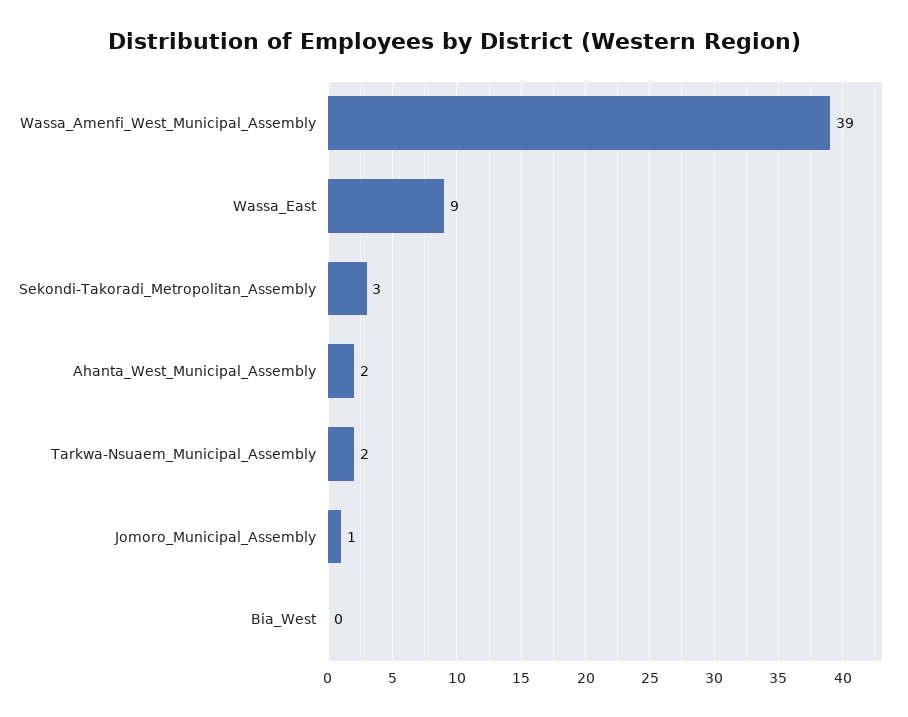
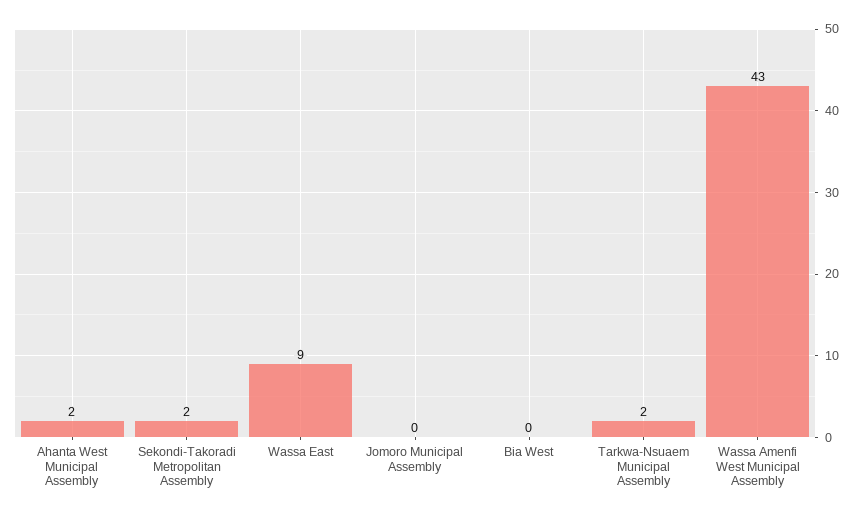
  {
-   "Wassa_Amenfi_West_Municipal_Assembly": 39,
+   "Wassa_Amenfi_West_Municipal_Assembly": 43,
    "Wassa_East": 9,
-   "Sekondi-Takoradi_Metropolitan_Assembly": 3,
+   "Sekondi-Takoradi_Metropolitan_Assembly": 2,
    "Ahanta_West_Municipal_Assembly": 2,
    "Tarkwa-Nsuaem_Municipal_Assembly": 2,
-   "Jomoro_Municipal_Assembly": 1,
+   "Jomoro_Municipal_Assembly": 0,
    "Bia_West": 0
  }

